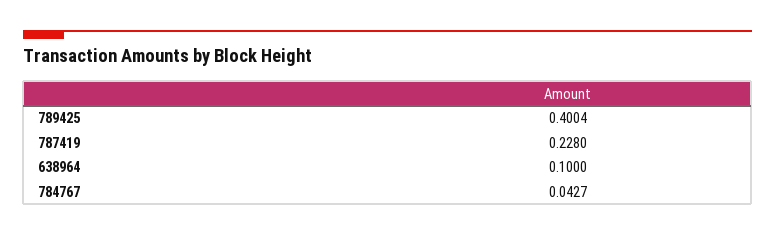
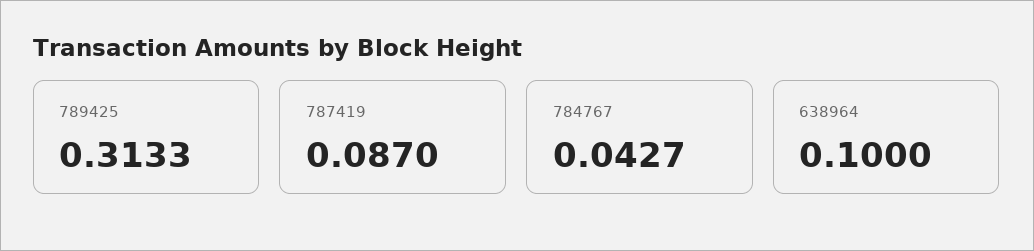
  {
-   "789425": 0.4004,
+   "789425": 0.3133,
-   "787419": 0.228,
+   "787419": 0.087,
    "638964": 0.1,
    "784767": 0.0427
  }

